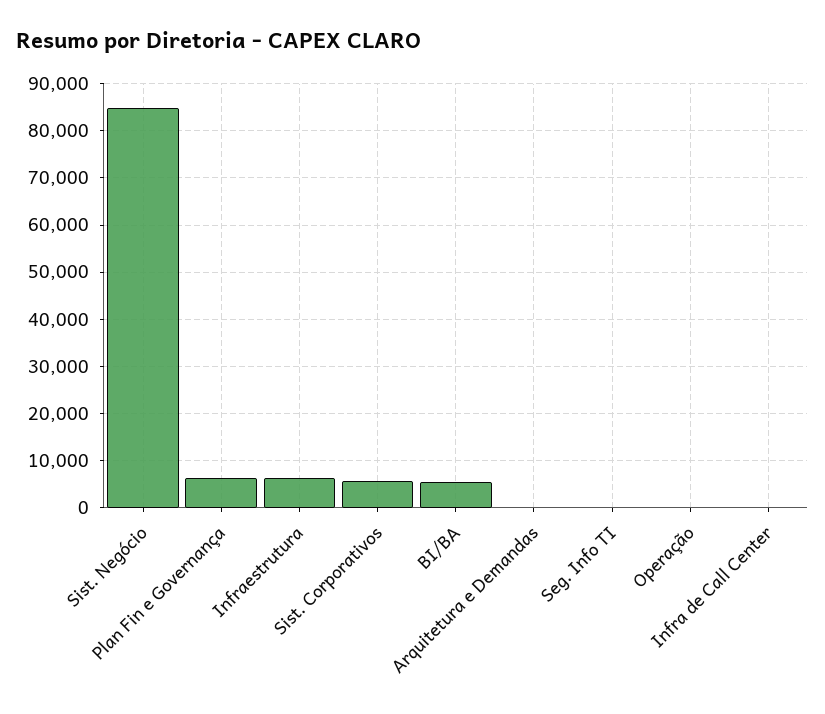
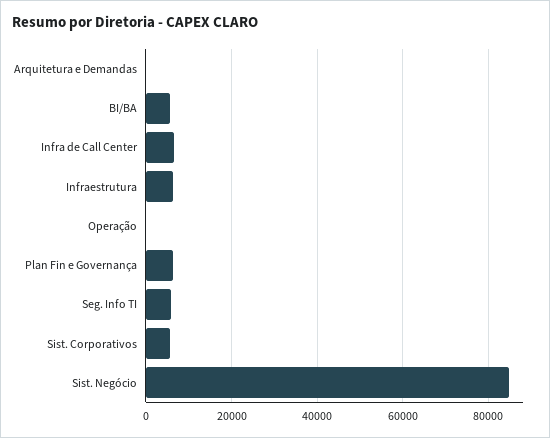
  {
    "Sist. Negócio": 84000,
    "Plan Fin e Governança": 6000,
    "Infraestrutura": 6000,
    "Sist. Corporativos": 6000,
    "BI/BA": 6000,
    "Arquitetura e Demandas": 0,
-   "Seg. Info TI": 0,
+   "Seg. Info TI": 6000,
    "Operação": 0,
-   "Infra de Call Center": 0
+   "Infra de Call Center": 6000
  }

